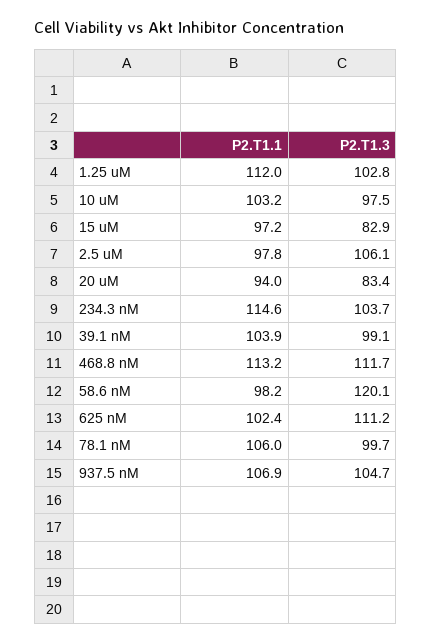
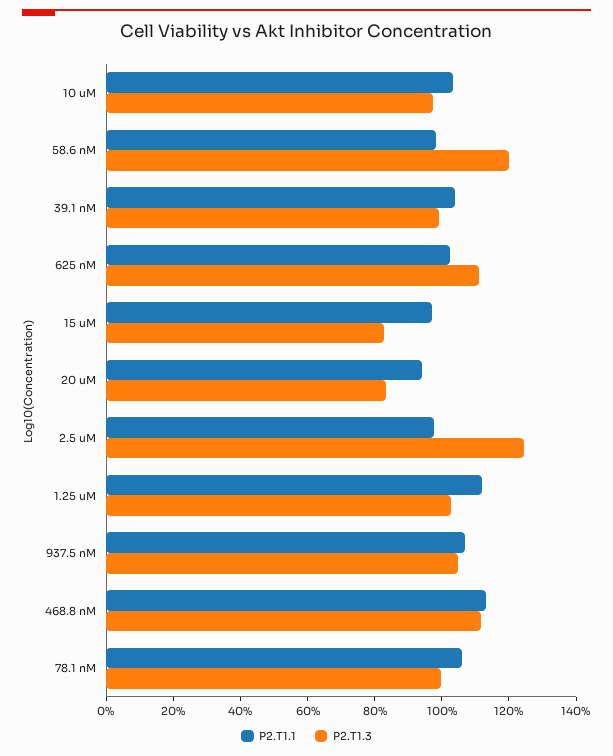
  {
    "P2.T1.1": {
      "1.25 uM": 112,
      "10 uM": 103.2,
      "15 uM": 97.2,
      "2.5 uM": 97.8,
      "20 uM": 94,
-     "234.3 nM": 114.6,
      "39.1 nM": 103.9,
      "468.8 nM": 113.2,
      "58.6 nM": 98.2,
      "625 nM": 102.4,
      "78.1 nM": 106,
      "937.5 nM": 106.9
    },
    "P2.T1.3": {
      "1.25 uM": 102.8,
      "10 uM": 97.5,
      "15 uM": 82.9,
-     "2.5 uM": 106.1,
+     "2.5 uM": 125,
      "20 uM": 83.4,
-     "234.3 nM": 103.7,
      "39.1 nM": 99.1,
      "468.8 nM": 111.7,
      "58.6 nM": 120.1,
      "625 nM": 111.2,
      "78.1 nM": 99.7,
      "937.5 nM": 104.7
    }
  }

